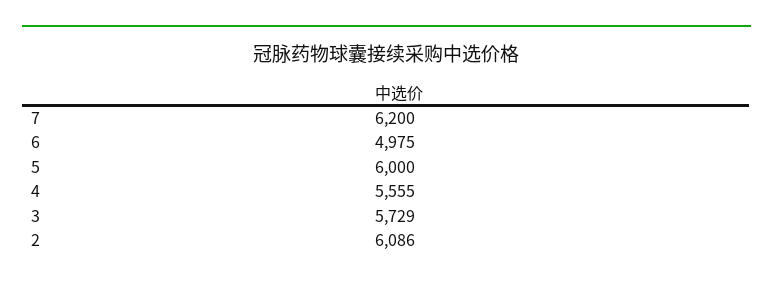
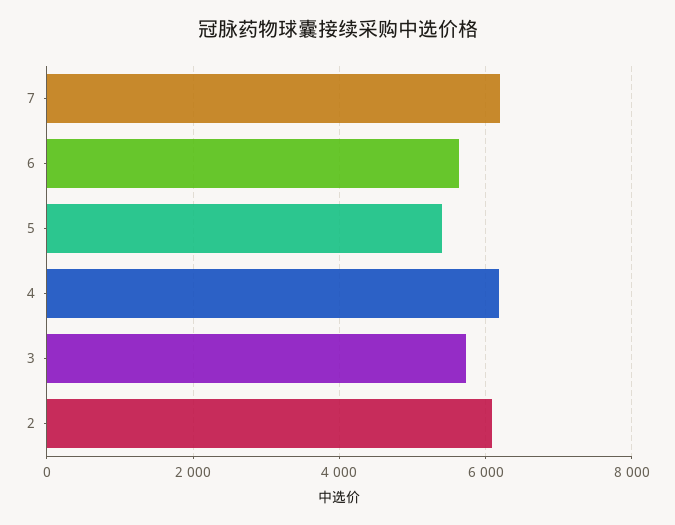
  {
    "7": 6200,
-   "6": 4975,
+   "6": 5600,
-   "5": 6000,
+   "5": 5400,
-   "4": 5555,
+   "4": 6200,
    "3": 5729,
    "2": 6086
  }

